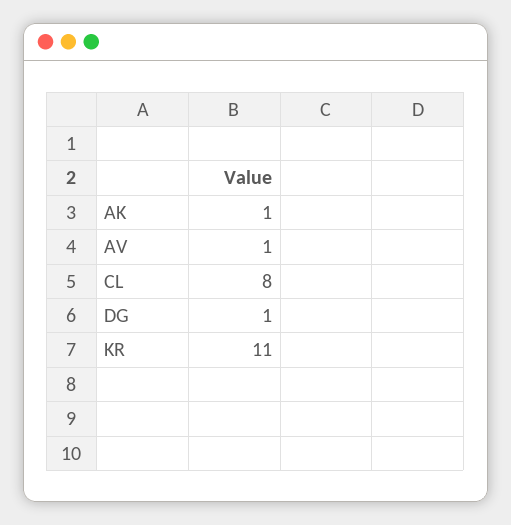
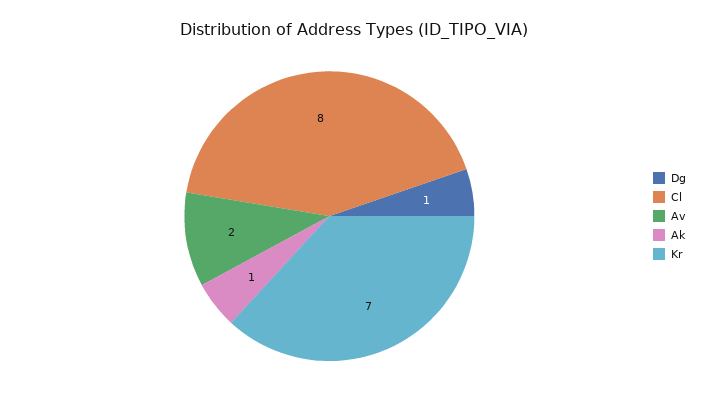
  {
    "AK": 1,
-   "AV": 1,
+   "AV": 2,
    "CL": 8,
    "DG": 1,
-   "KR": 11
+   "KR": 7
  }

